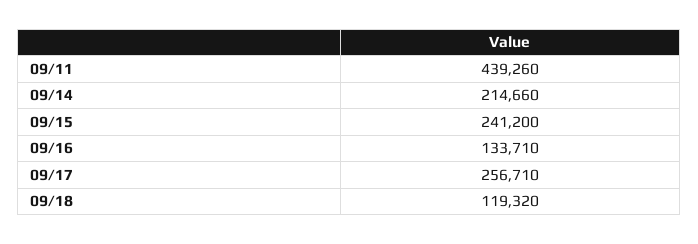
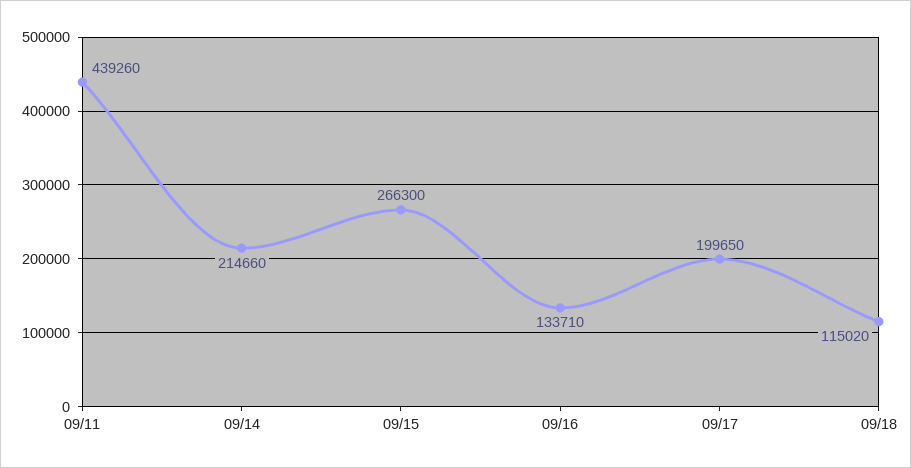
  {
    "09/11": 439260,
    "09/14": 214660,
-   "09/15": 241200,
+   "09/15": 266300,
    "09/16": 133710,
-   "09/17": 256710,
+   "09/17": 199650,
-   "09/18": 119320
+   "09/18": 115020
  }

